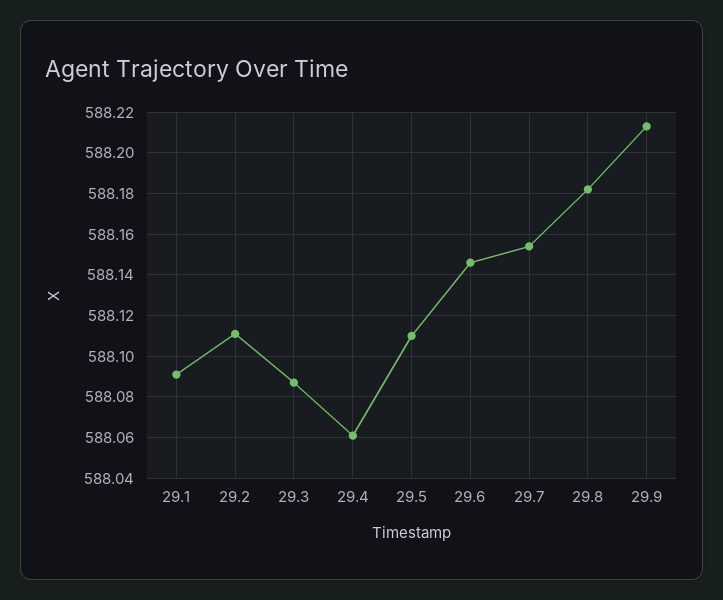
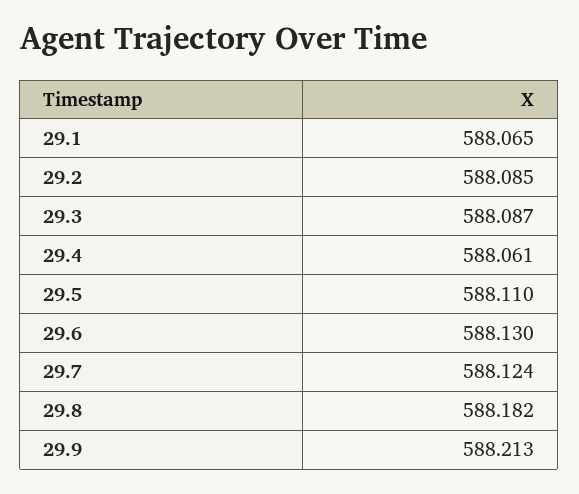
  {
-   "29.1": 588.09,
+   "29.1": 588.065,
-   "29.2": 588.11,
+   "29.2": 588.085,
    "29.3": 588.087,
    "29.4": 588.061,
    "29.5": 588.11,
-   "29.6": 588.145,
+   "29.6": 588.13,
-   "29.7": 588.155,
+   "29.7": 588.124,
    "29.8": 588.182,
    "29.9": 588.213
  }

